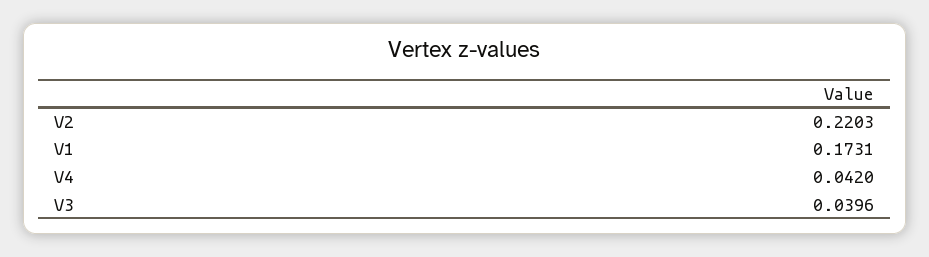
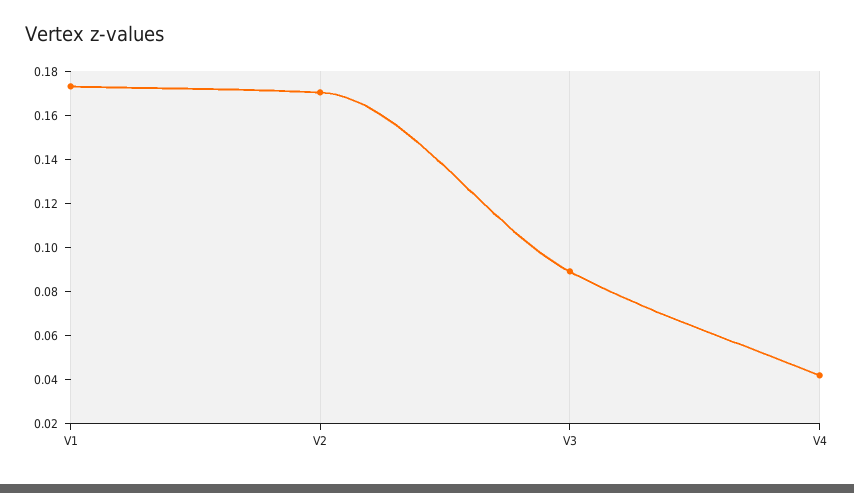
  {
-   "V2": 0.2203,
+   "V2": 0.17,
    "V1": 0.1731,
    "V4": 0.042,
-   "V3": 0.0396
+   "V3": 0.09
  }

